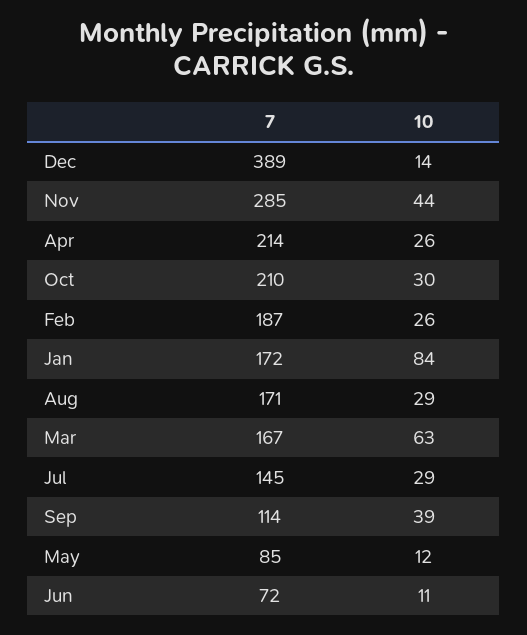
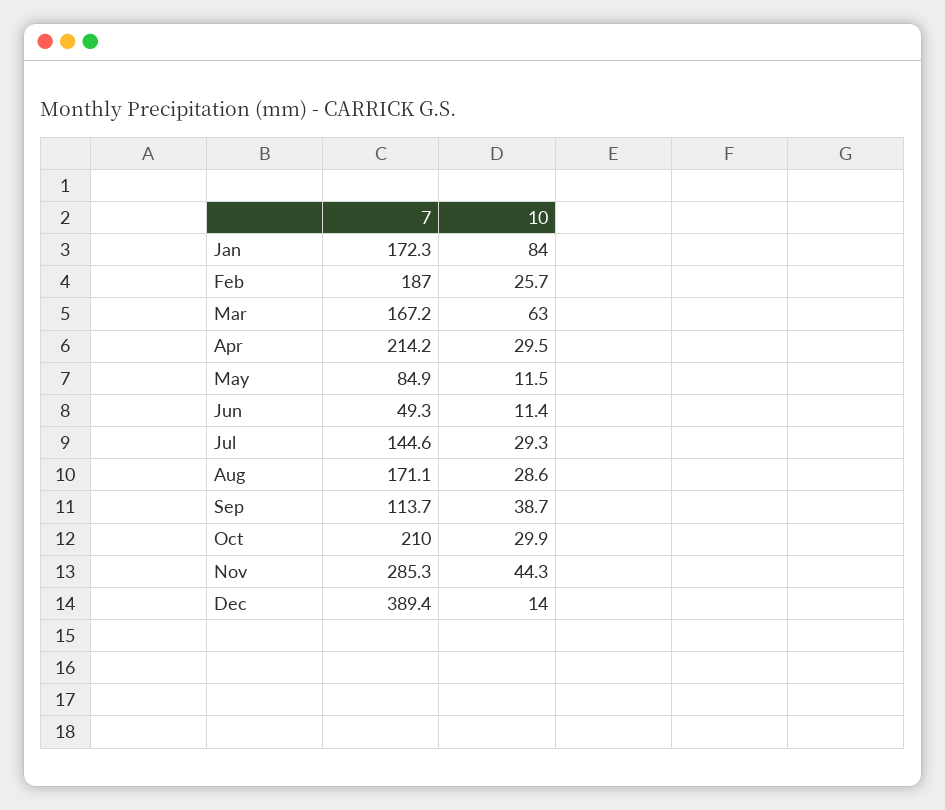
  {
    "7": {
      "Dec": 389.4,
      "Nov": 285.3,
      "Apr": 214.2,
      "Oct": 210,
      "Feb": 187,
      "Jan": 172.3,
      "Aug": 171.1,
      "Mar": 167.2,
      "Jul": 144.6,
      "Sep": 113.7,
      "May": 84.9,
-     "Jun": 72
+     "Jun": 49.3
    },
    "10": {
      "Dec": 14,
      "Nov": 44.3,
-     "Apr": 26,
+     "Apr": 29.5,
      "Oct": 29.9,
      "Feb": 25.7,
      "Jan": 84,
      "Aug": 28.6,
      "Mar": 63,
      "Jul": 29.3,
      "Sep": 38.7,
      "May": 11.5,
      "Jun": 11.4
    }
  }

